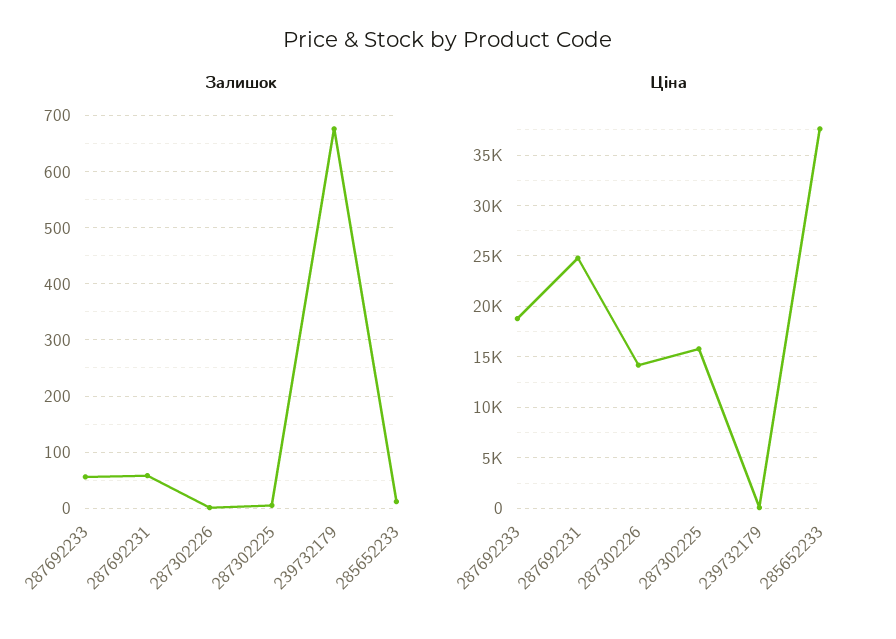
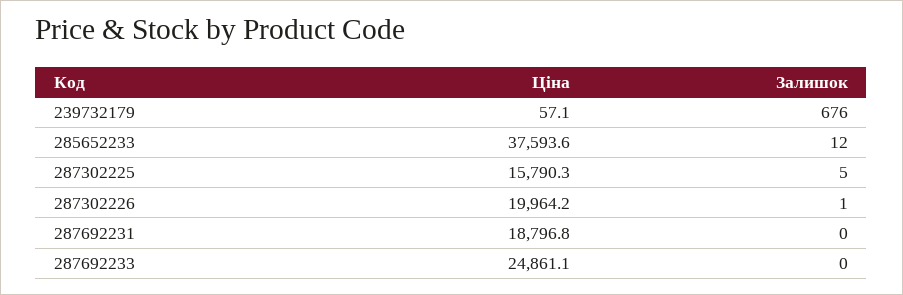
  {
    "Залишок": {
-     "287692233": 60,
+     "287692233": 0,
-     "287692231": 60,
+     "287692231": 0,
      "287302226": 1,
      "287302225": 5,
      "239732179": 676,
      "285652233": 12
    },
    "Ціна": {
-     "287692233": 19000,
+     "287692233": 24861.1,
-     "287692231": 25000,
+     "287692231": 18796.8,
-     "287302226": 14000,
+     "287302226": 19964.2,
      "287302225": 15790.3,
      "239732179": 57.1,
      "285652233": 37593.6
    }
  }

